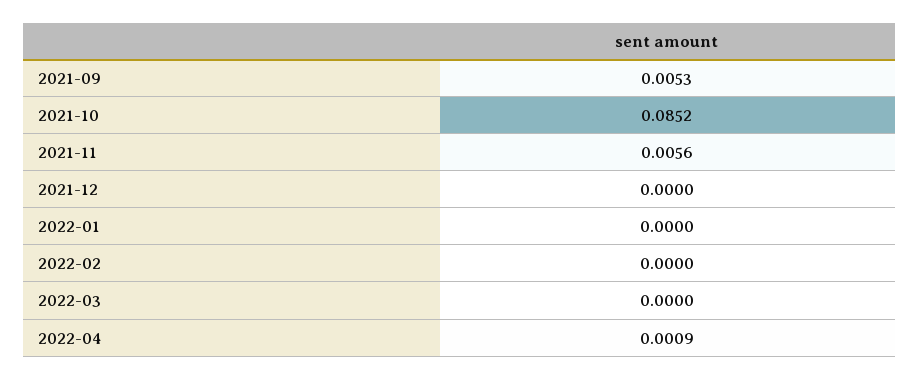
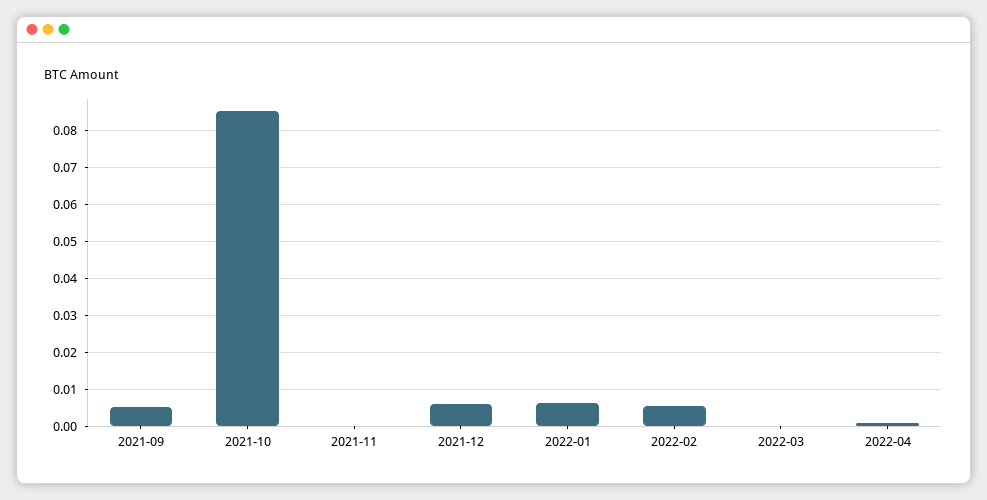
  {
    "2021-09": 0.0053,
    "2021-10": 0.0852,
-   "2021-11": 0.0056,
+   "2021-11": 0,
-   "2021-12": 0,
+   "2021-12": 0.006,
-   "2022-01": 0,
+   "2022-01": 0.006,
-   "2022-02": 0,
+   "2022-02": 0.006,
    "2022-03": 0,
    "2022-04": 0.0009
  }

